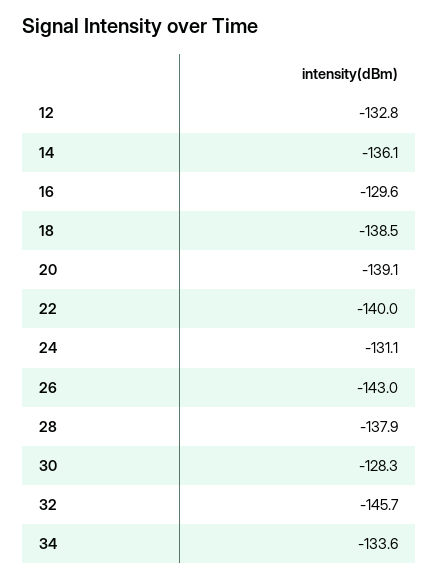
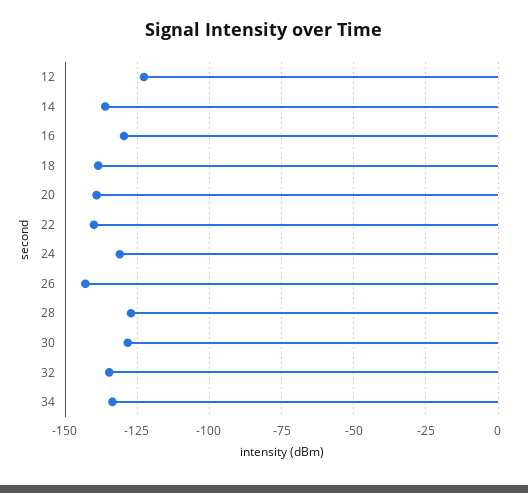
  {
-   "12": -132.8,
+   "12": -122.5,
    "14": -136.1,
    "16": -129.6,
    "18": -138.5,
    "20": -139.1,
    "22": -140,
    "24": -131.1,
    "26": -143,
-   "28": -137.9,
+   "28": -127.5,
    "30": -128.3,
-   "32": -145.7,
+   "32": -135,
    "34": -133.6
  }

